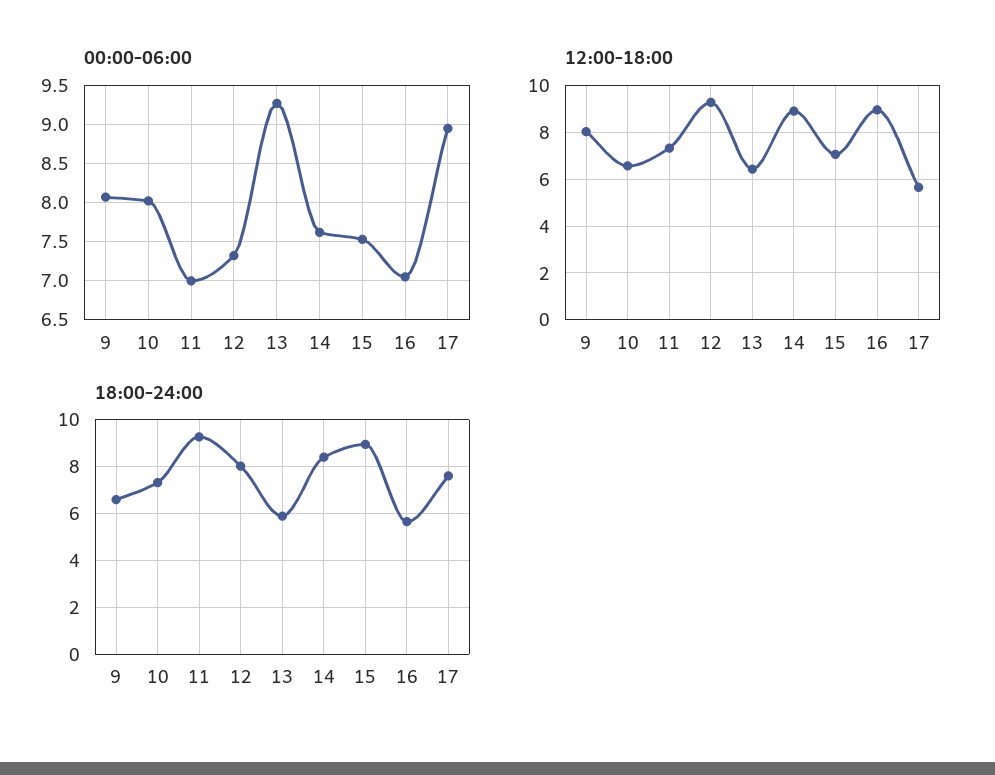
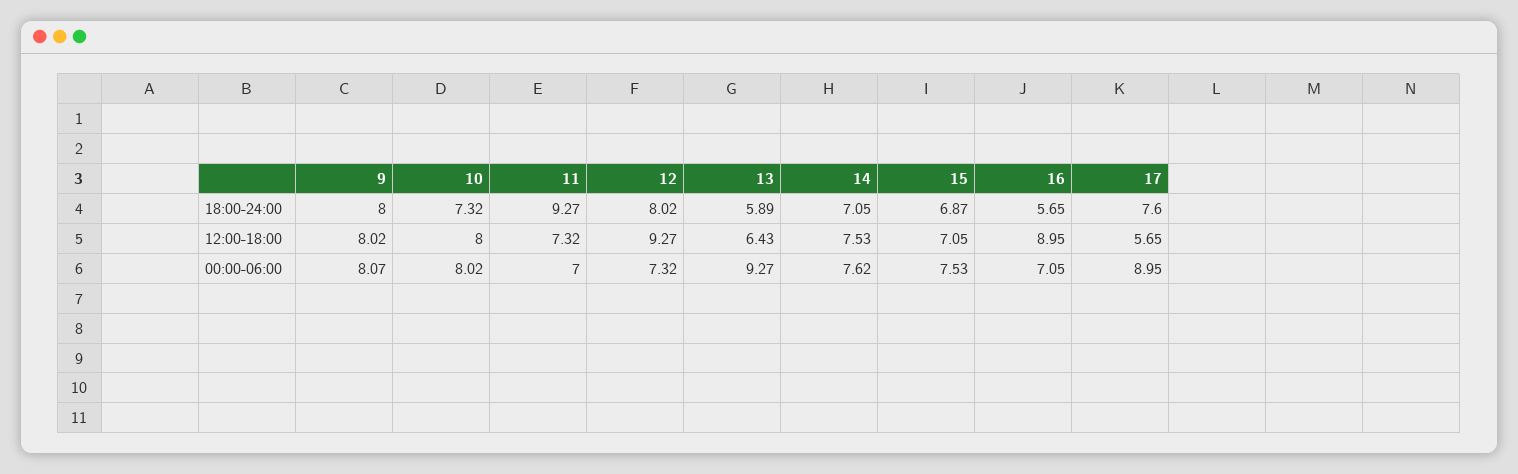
  {
    "00:00-06:00": {
      "9": 8.07,
      "10": 8.02,
      "11": 7,
      "12": 7.32,
      "13": 9.27,
      "14": 7.62,
      "15": 7.53,
      "16": 7.05,
      "17": 8.95
    },
    "12:00-18:00": {
      "9": 8.02,
-     "10": 6.5,
+     "10": 8,
      "11": 7.32,
      "12": 9.27,
      "13": 6.43,
-     "14": 9,
+     "14": 7.53,
      "15": 7.05,
      "16": 8.95,
      "17": 5.65
    },
    "18:00-24:00": {
-     "9": 6.5,
+     "9": 8,
      "10": 7.32,
      "11": 9.27,
      "12": 8.02,
      "13": 5.89,
-     "14": 8.5,
+     "14": 7.05,
-     "15": 9,
+     "15": 6.87,
      "16": 5.65,
      "17": 7.6
    }
  }

